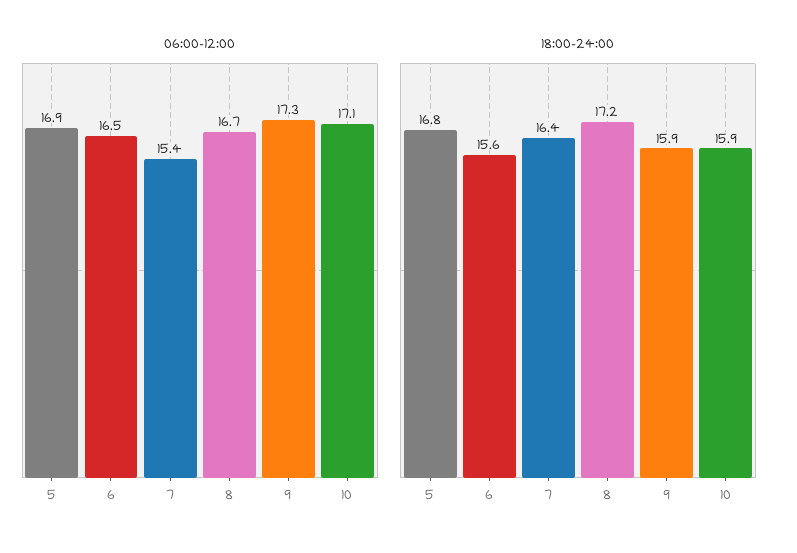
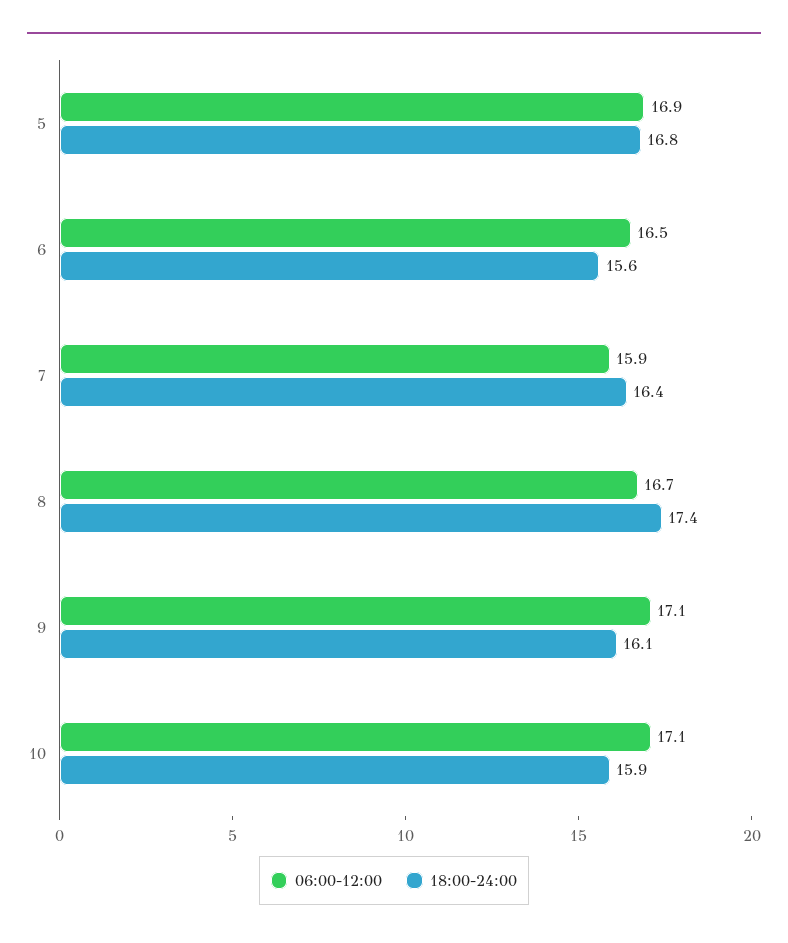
  {
    "06:00-12:00": {
      "5": 16.9,
      "6": 16.5,
-     "7": 15.4,
+     "7": 15.9,
      "8": 16.7,
-     "9": 17.3,
+     "9": 17.1,
      "10": 17.1
    },
    "18:00-24:00": {
      "5": 16.8,
      "6": 15.6,
      "7": 16.4,
-     "8": 17.2,
+     "8": 17.4,
-     "9": 15.9,
+     "9": 16.1,
      "10": 15.9
    }
  }

